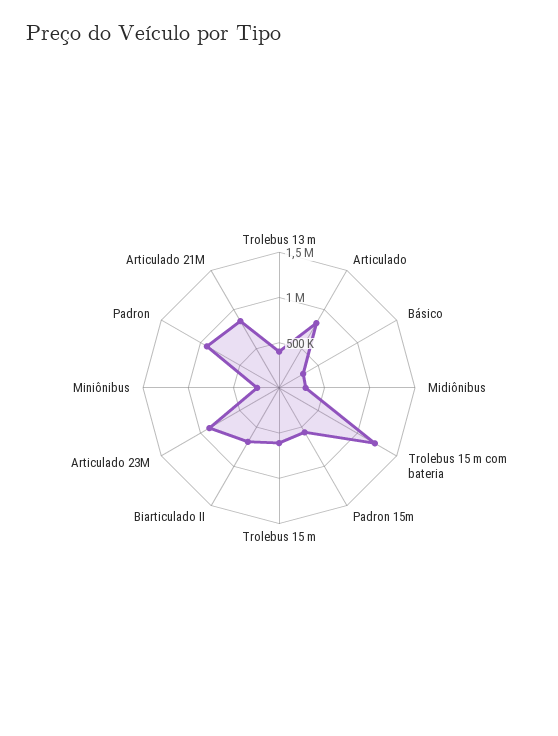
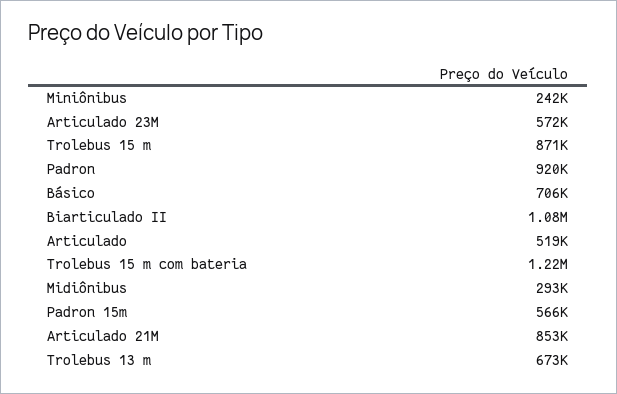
  {
-   "Trolebus 13 m": 400000,
+   "Trolebus 13 m": 673000,
-   "Articulado": 800000,
+   "Articulado": 519000,
-   "Básico": 300000,
+   "Básico": 706000,
    "Midiônibus": 293000,
    "Trolebus 15 m com bateria": 1220000,
    "Padron 15m": 566000,
-   "Trolebus 15 m": 600000,
+   "Trolebus 15 m": 871000,
-   "Biarticulado II": 700000,
+   "Biarticulado II": 1080000,
-   "Articulado 23M": 900000,
+   "Articulado 23M": 572000,
    "Miniônibus": 242000,
    "Padron": 920000,
    "Articulado 21M": 853000
  }

